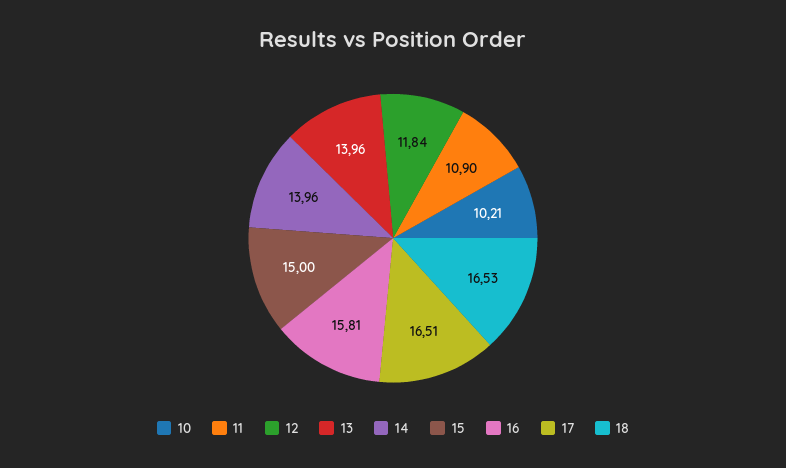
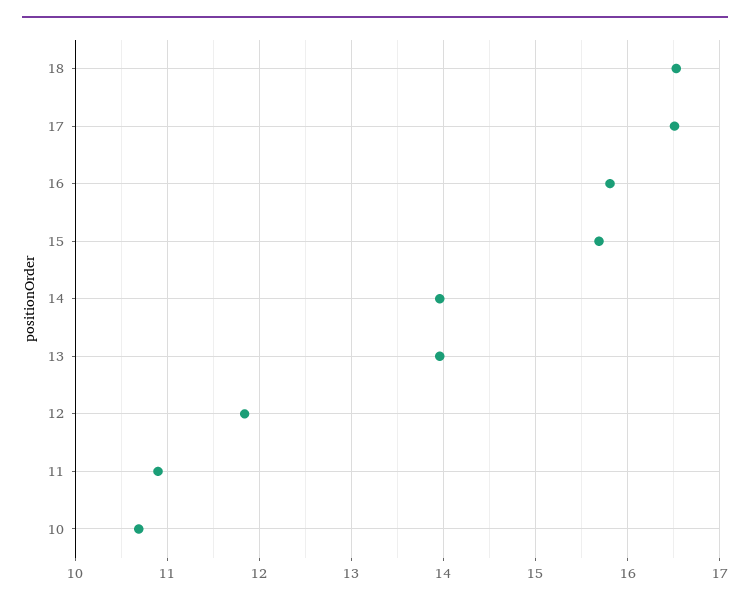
  {
-   "10": 10.21,
+   "10": 10.7,
    "11": 10.9,
    "12": 11.84,
    "13": 13.96,
    "14": 13.96,
-   "15": 15,
+   "15": 15.7,
    "16": 15.81,
    "17": 16.51,
    "18": 16.53
  }

